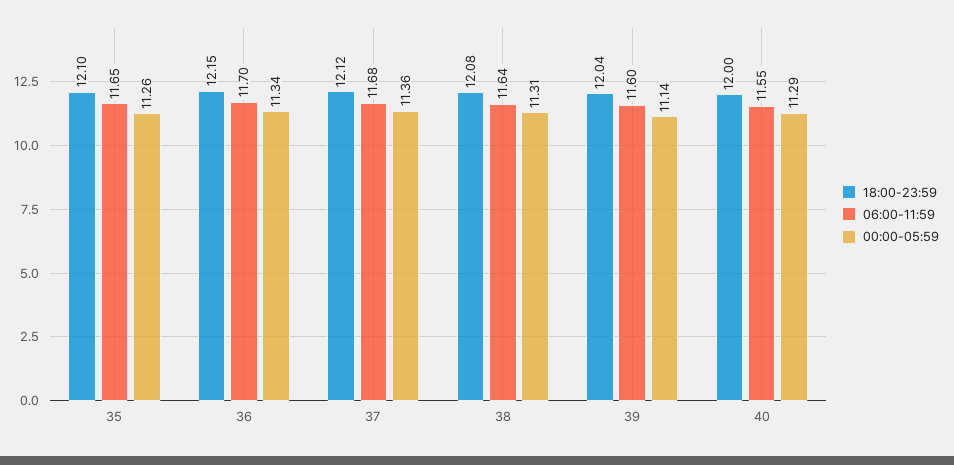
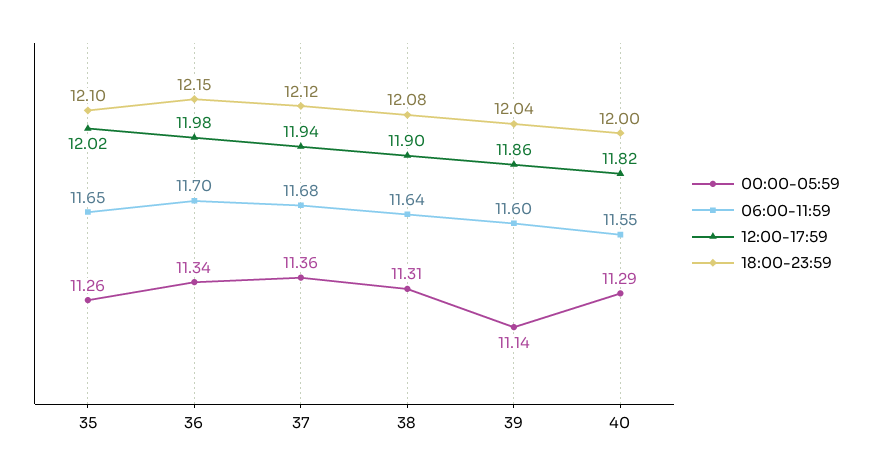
  {
    "18:00-23:59": {
      "35": 12.1,
      "36": 12.15,
      "37": 12.12,
      "38": 12.08,
      "39": 12.04,
      "40": 12
    },
    "06:00-11:59": {
      "35": 11.65,
      "36": 11.7,
      "37": 11.68,
      "38": 11.64,
      "39": 11.6,
      "40": 11.55
    },
    "00:00-05:59": {
      "35": 11.26,
      "36": 11.34,
      "37": 11.36,
      "38": 11.31,
      "39": 11.14,
      "40": 11.29
-   }
+   },
+   "12:00-17:59": {
+     "35": 12.02,
+     "36": 11.98,
+     "37": 11.94,
+     "38": 11.9,
+     "39": 11.86,
+     "40": 11.82
+   }
  }

